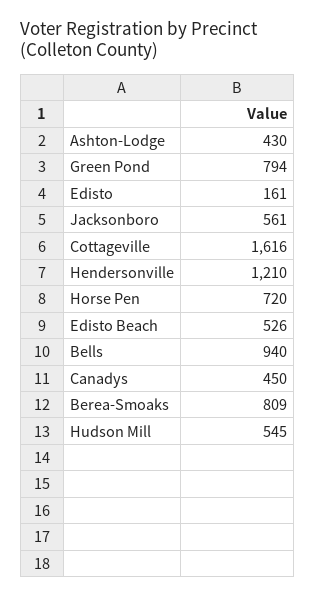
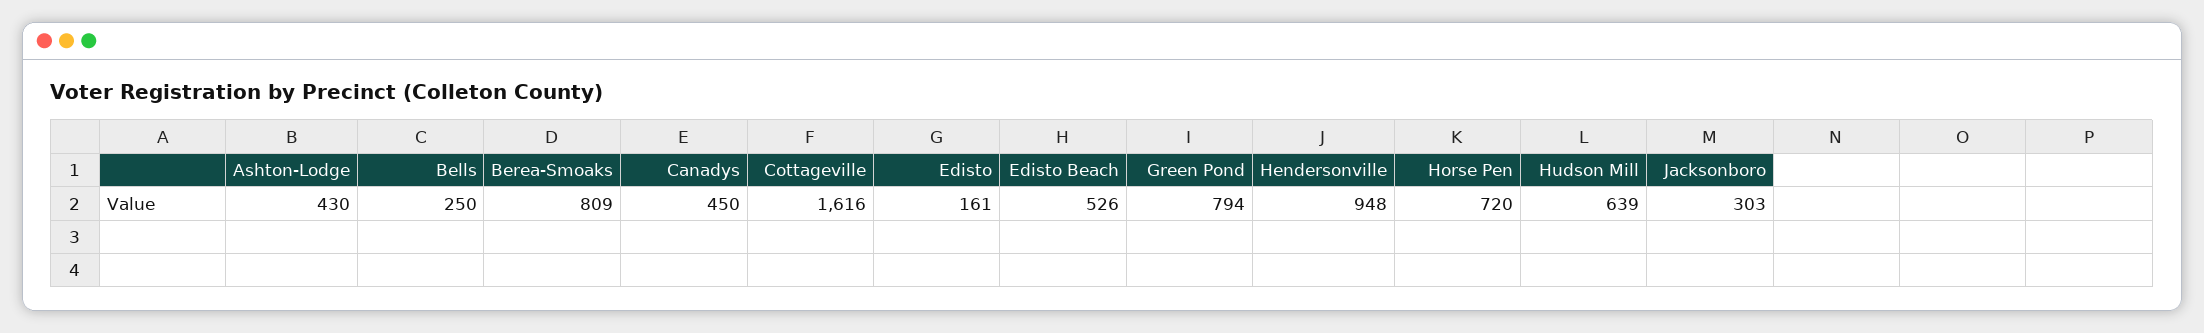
  {
    "Ashton-Lodge": 430,
    "Green Pond": 794,
    "Edisto": 161,
-   "Jacksonboro": 561,
+   "Jacksonboro": 303,
    "Cottageville": 1616,
-   "Hendersonville": 1210,
+   "Hendersonville": 948,
    "Horse Pen": 720,
    "Edisto Beach": 526,
-   "Bells": 940,
+   "Bells": 250,
    "Canadys": 450,
    "Berea-Smoaks": 809,
-   "Hudson Mill": 545
+   "Hudson Mill": 639
  }

